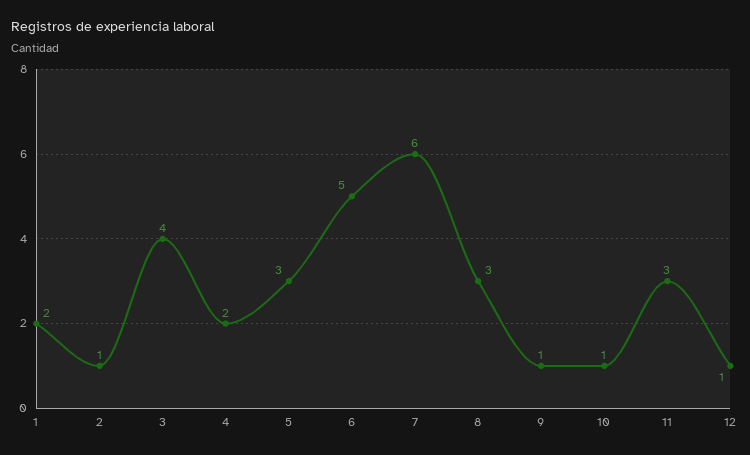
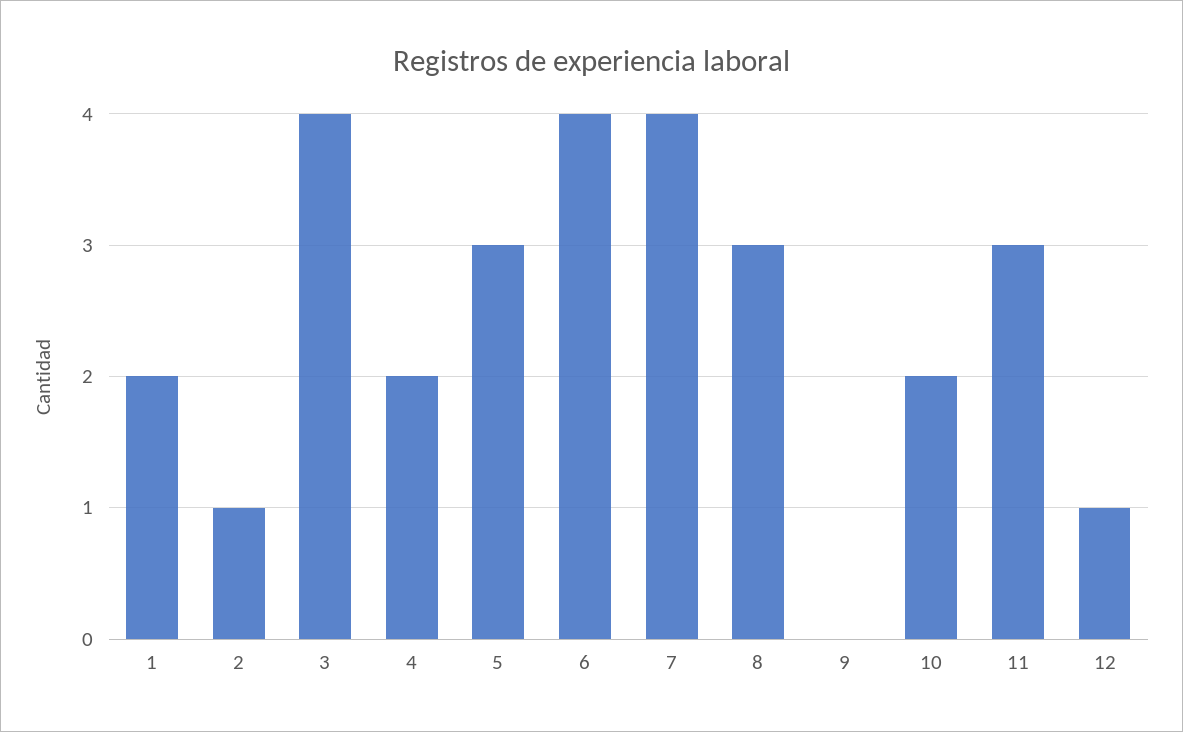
  {
    "1": 2,
    "2": 1,
    "3": 4,
    "4": 2,
    "5": 3,
-   "6": 5,
+   "6": 4,
-   "7": 6,
+   "7": 4,
    "8": 3,
-   "9": 1,
+   "9": 0,
-   "10": 1,
+   "10": 2,
    "11": 3,
    "12": 1
  }

